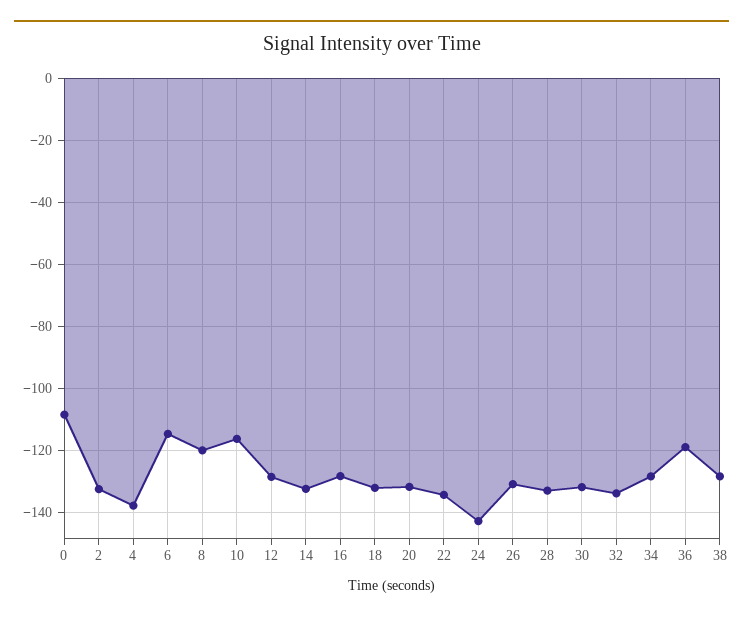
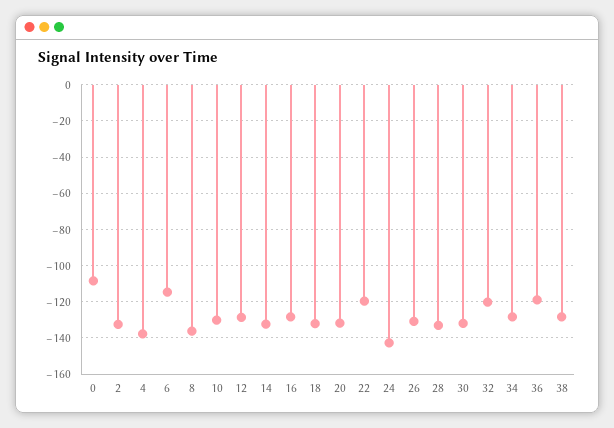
  {
    "0": -108,
    "2": -132,
    "4": -138,
    "6": -114,
-   "8": -120,
+   "8": -135,
-   "10": -116,
+   "10": -130,
    "12": -128,
    "14": -132,
    "16": -128,
    "18": -132,
    "20": -132,
-   "22": -134,
+   "22": -120,
    "24": -142,
    "26": -130,
    "28": -134,
    "30": -132,
-   "32": -134,
+   "32": -120,
    "34": -128,
    "36": -120,
    "38": -128
  }

